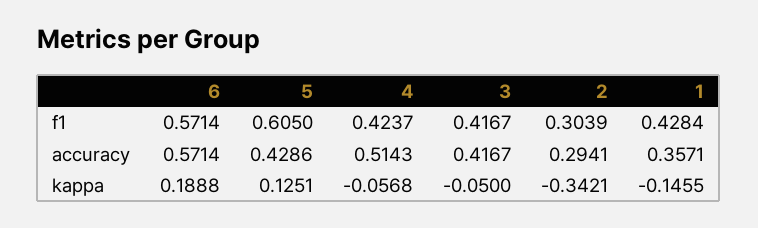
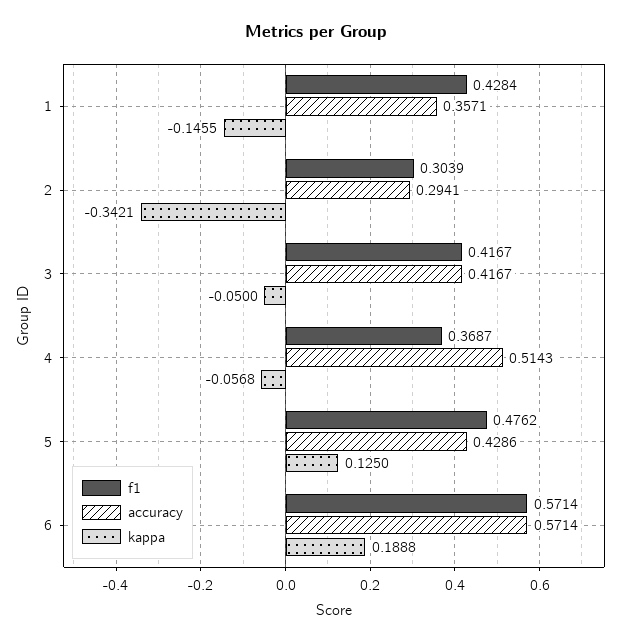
  {
    "f1": {
      "6": 0.5714,
-     "5": 0.605,
+     "5": 0.4762,
-     "4": 0.4237,
+     "4": 0.3687,
      "3": 0.4167,
      "2": 0.3039,
      "1": 0.4284
    },
    "accuracy": {
      "6": 0.5714,
      "5": 0.4286,
      "4": 0.5143,
      "3": 0.4167,
      "2": 0.2941,
      "1": 0.3571
    },
    "kappa": {
      "6": 0.1888,
-     "5": 0.1251,
+     "5": 0.125,
      "4": -0.0568,
      "3": -0.05,
      "2": -0.3421,
      "1": -0.1455
    }
  }

